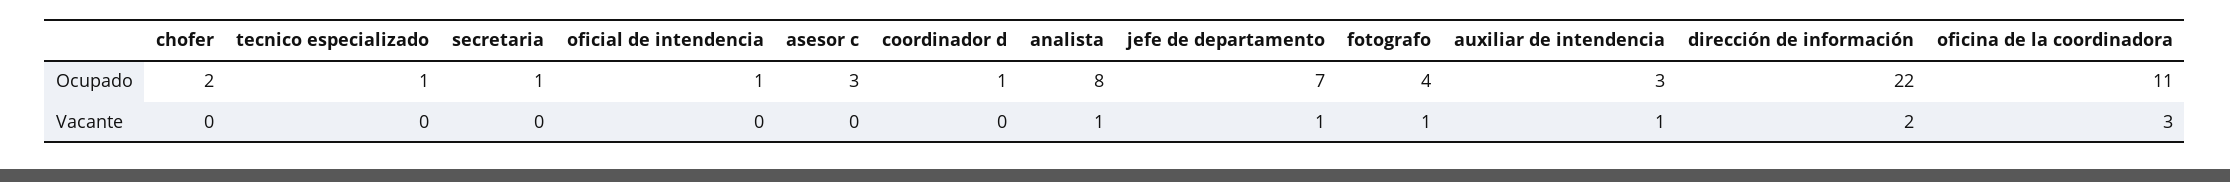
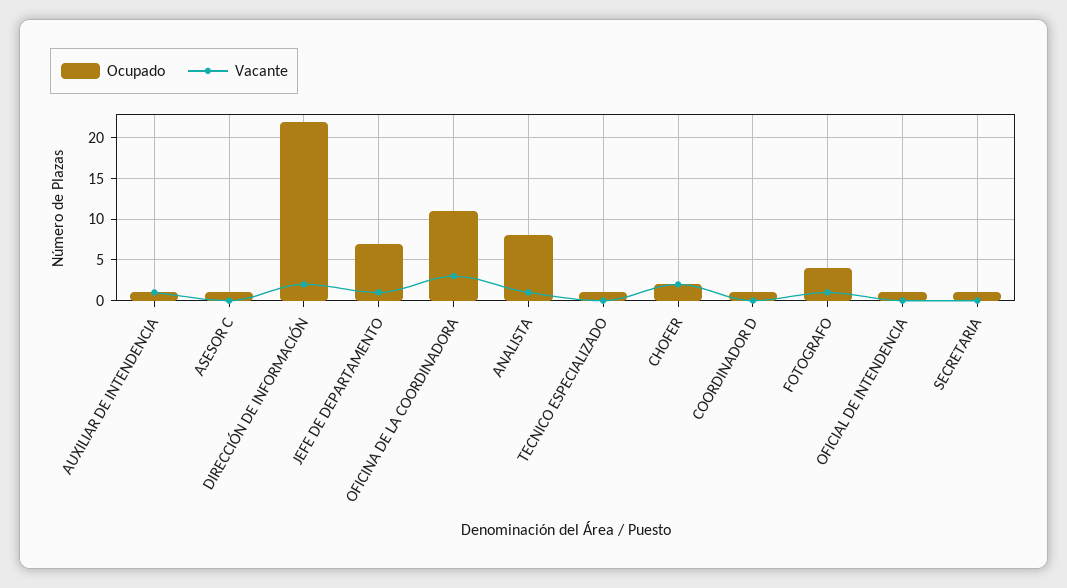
  {
    "Ocupado": {
      "chofer": 2,
      "tecnico especializado": 1,
      "secretaria": 1,
      "oficial de intendencia": 1,
-     "asesor c": 3,
+     "asesor c": 1,
      "coordinador d": 1,
      "analista": 8,
      "jefe de departamento": 7,
      "fotografo": 4,
-     "auxiliar de intendencia": 3,
+     "auxiliar de intendencia": 1,
      "dirección de información": 22,
      "oficina de la coordinadora": 11
    },
    "Vacante": {
-     "chofer": 0,
+     "chofer": 2,
      "tecnico especializado": 0,
      "secretaria": 0,
      "oficial de intendencia": 0,
      "asesor c": 0,
      "coordinador d": 0,
      "analista": 1,
      "jefe de departamento": 1,
      "fotografo": 1,
      "auxiliar de intendencia": 1,
      "dirección de información": 2,
      "oficina de la coordinadora": 3
    }
  }

